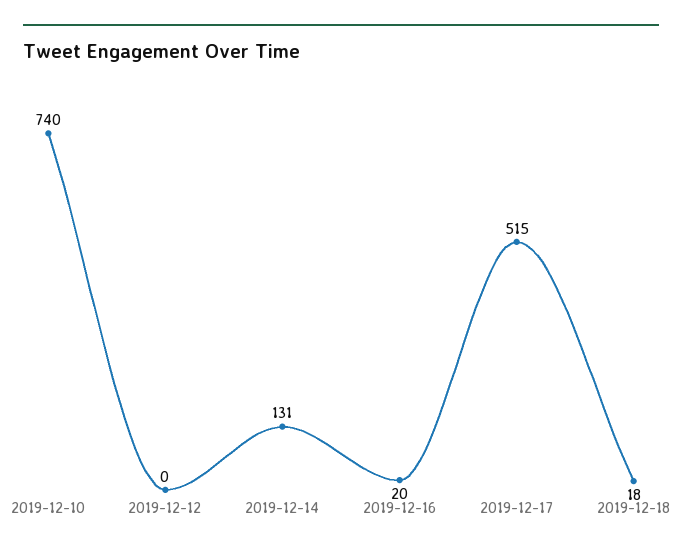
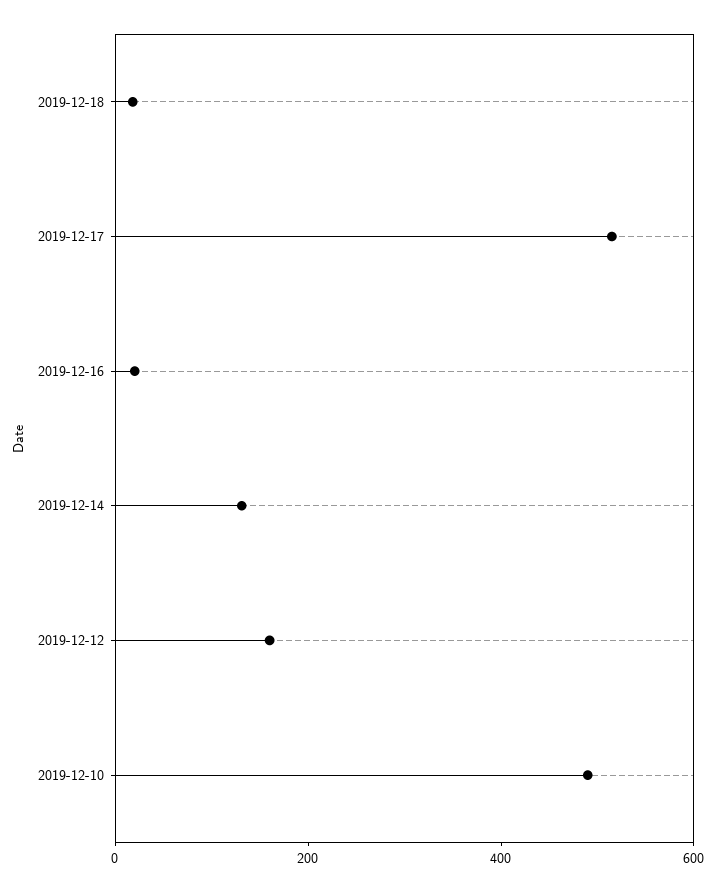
  {
-   "2019-12-10": 740,
+   "2019-12-10": 500,
-   "2019-12-12": 0,
+   "2019-12-12": 150,
    "2019-12-14": 131,
    "2019-12-16": 20,
    "2019-12-17": 515,
    "2019-12-18": 18
  }

